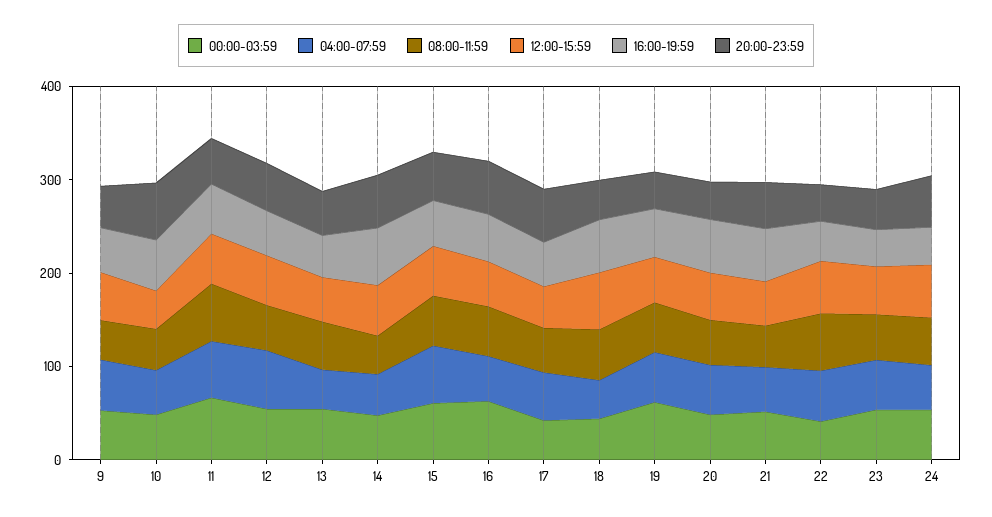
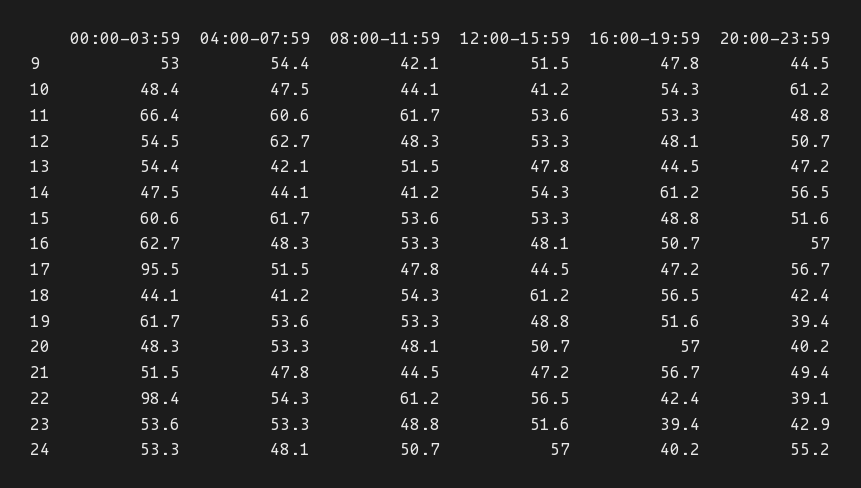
  {
    "00:00-03:59": {
      "9": 53,
      "10": 48.4,
      "11": 66.4,
      "12": 54.5,
      "13": 54.4,
      "14": 47.5,
      "15": 60.6,
      "16": 62.7,
-     "17": 40,
+     "17": 95.5,
      "18": 44.1,
      "19": 61.7,
      "20": 48.3,
      "21": 51.5,
-     "22": 40,
+     "22": 98.4,
      "23": 53.6,
      "24": 53.3
    },
    "04:00-07:59": {
      "9": 54.4,
      "10": 47.5,
      "11": 60.6,
      "12": 62.7,
      "13": 42.1,
      "14": 44.1,
      "15": 61.7,
      "16": 48.3,
      "17": 51.5,
      "18": 41.2,
      "19": 53.6,
      "20": 53.3,
      "21": 47.8,
      "22": 54.3,
      "23": 53.3,
      "24": 48.1
    },
    "08:00-11:59": {
      "9": 42.1,
      "10": 44.1,
      "11": 61.7,
      "12": 48.3,
      "13": 51.5,
      "14": 41.2,
      "15": 53.6,
      "16": 53.3,
      "17": 47.8,
      "18": 54.3,
      "19": 53.3,
      "20": 48.1,
      "21": 44.5,
      "22": 61.2,
      "23": 48.8,
      "24": 50.7
    },
    "12:00-15:59": {
      "9": 51.5,
      "10": 41.2,
      "11": 53.6,
      "12": 53.3,
      "13": 47.8,
      "14": 54.3,
      "15": 53.3,
      "16": 48.1,
      "17": 44.5,
      "18": 61.2,
      "19": 48.8,
      "20": 50.7,
      "21": 47.2,
      "22": 56.5,
      "23": 51.6,
      "24": 57
    },
    "16:00-19:59": {
      "9": 47.8,
      "10": 54.3,
      "11": 53.3,
      "12": 48.1,
      "13": 44.5,
      "14": 61.2,
      "15": 48.8,
      "16": 50.7,
      "17": 47.2,
      "18": 56.5,
      "19": 51.6,
      "20": 57,
      "21": 56.7,
      "22": 42.4,
      "23": 39.4,
      "24": 40.2
    },
    "20:00-23:59": {
      "9": 44.5,
      "10": 61.2,
      "11": 48.8,
      "12": 50.7,
      "13": 47.2,
      "14": 56.5,
      "15": 51.6,
      "16": 57,
      "17": 56.7,
      "18": 42.4,
      "19": 39.4,
      "20": 40.2,
      "21": 49.4,
      "22": 39.1,
      "23": 42.9,
      "24": 55.2
    }
  }

